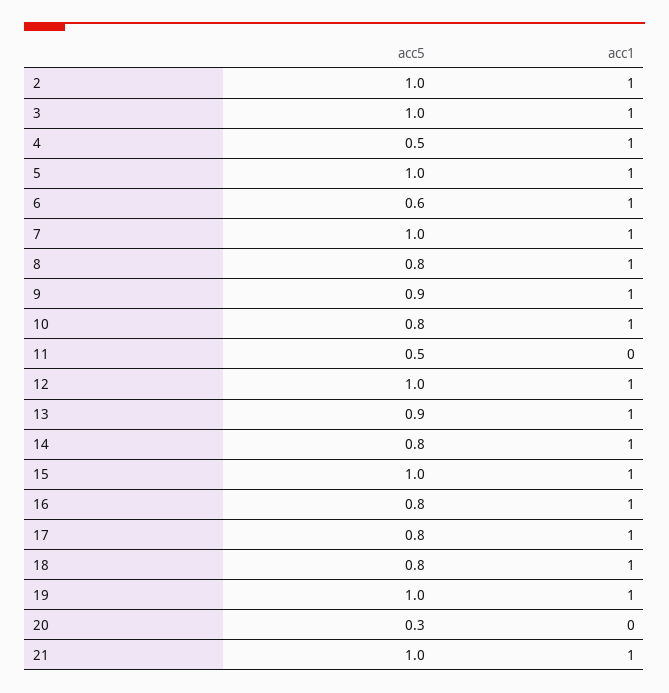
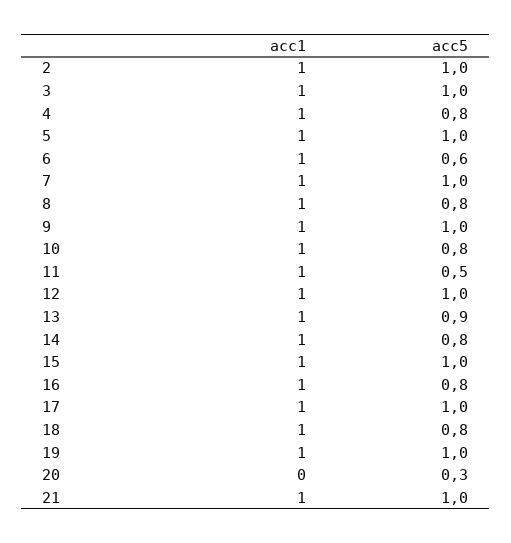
  {
    "acc5": {
      "2": 1,
      "3": 1,
-     "4": 0.5,
+     "4": 0.8,
      "5": 1,
      "6": 0.6,
      "7": 1,
      "8": 0.8,
-     "9": 0.9,
+     "9": 1,
      "10": 0.8,
      "11": 0.5,
      "12": 1,
      "13": 0.9,
      "14": 0.8,
      "15": 1,
      "16": 0.8,
-     "17": 0.8,
+     "17": 1,
      "18": 0.8,
      "19": 1,
      "20": 0.3,
      "21": 1
    },
    "acc1": {
      "2": 1,
      "3": 1,
      "4": 1,
      "5": 1,
      "6": 1,
      "7": 1,
      "8": 1,
      "9": 1,
      "10": 1,
-     "11": 0,
+     "11": 1,
      "12": 1,
      "13": 1,
      "14": 1,
      "15": 1,
      "16": 1,
      "17": 1,
      "18": 1,
      "19": 1,
      "20": 0,
      "21": 1
    }
  }

